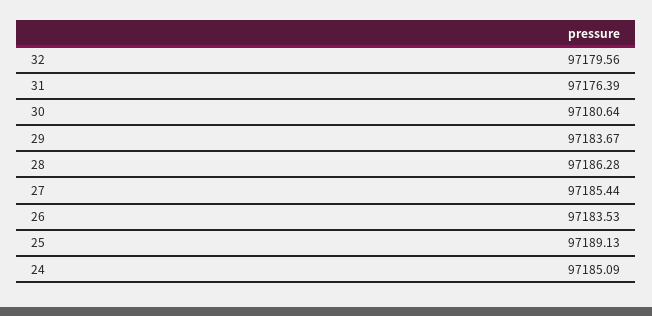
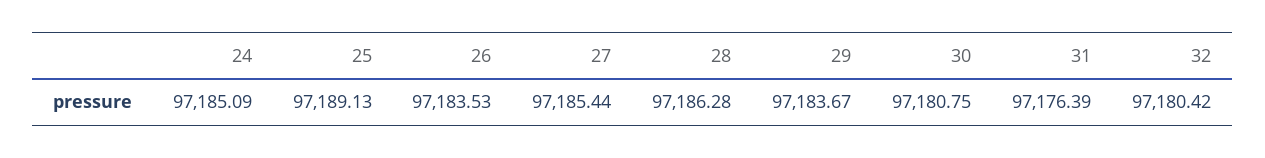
  {
-   "32": 97179.56,
+   "32": 97180.42,
    "31": 97176.39,
-   "30": 97180.64,
+   "30": 97180.75,
    "29": 97183.67,
    "28": 97186.28,
    "27": 97185.44,
    "26": 97183.53,
    "25": 97189.13,
    "24": 97185.09
  }

